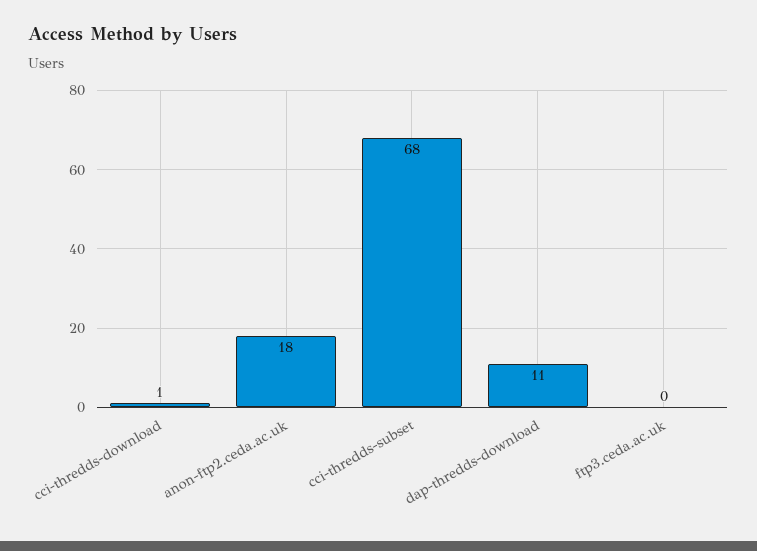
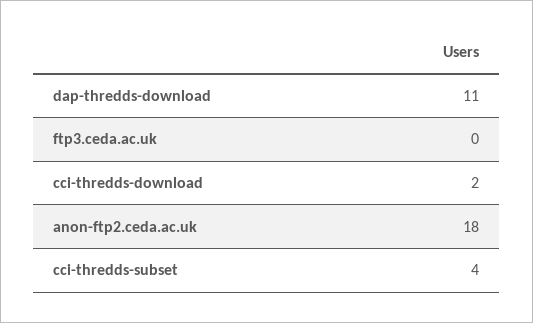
  {
-   "cci-thredds-download": 1,
+   "cci-thredds-download": 2,
    "anon-ftp2.ceda.ac.uk": 18,
-   "cci-thredds-subset": 68,
+   "cci-thredds-subset": 4,
    "dap-thredds-download": 11,
    "ftp3.ceda.ac.uk": 0
  }

